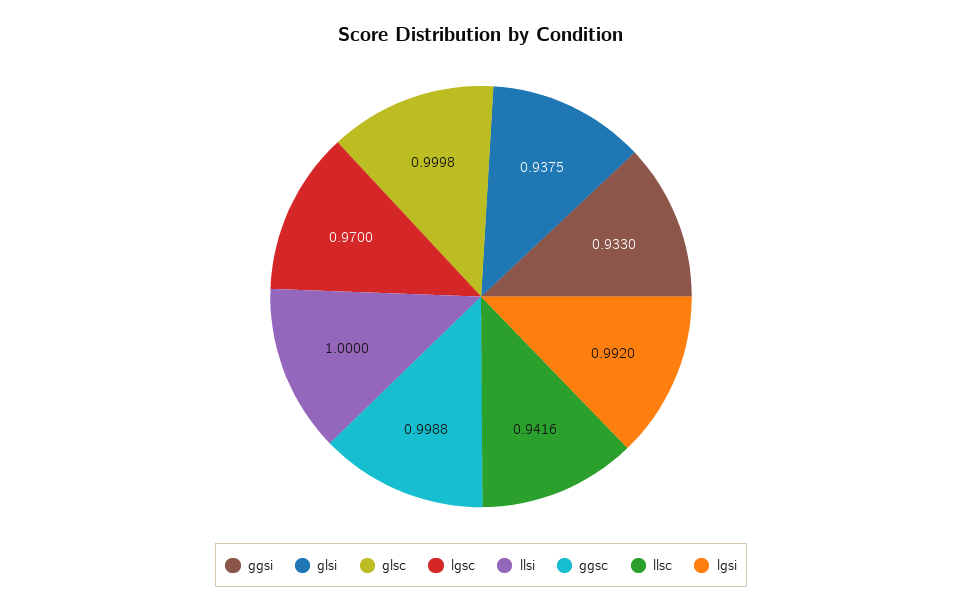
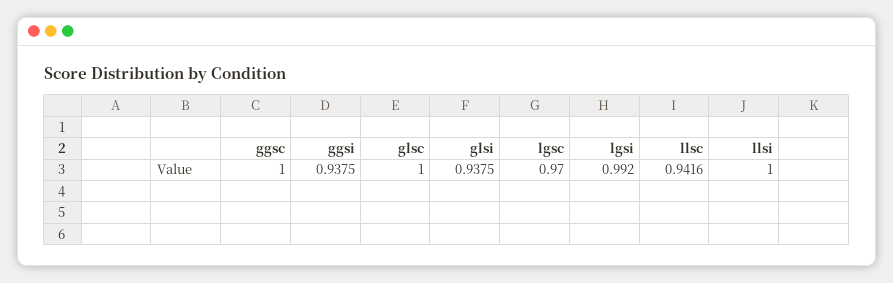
  {
-   "ggsi": 0.933,
+   "ggsi": 0.9375,
    "glsi": 0.9375,
-   "glsc": 0.9998,
+   "glsc": 1,
    "lgsc": 0.97,
    "llsi": 1,
-   "ggsc": 0.9988,
+   "ggsc": 1,
    "llsc": 0.9416,
    "lgsi": 0.992
  }

